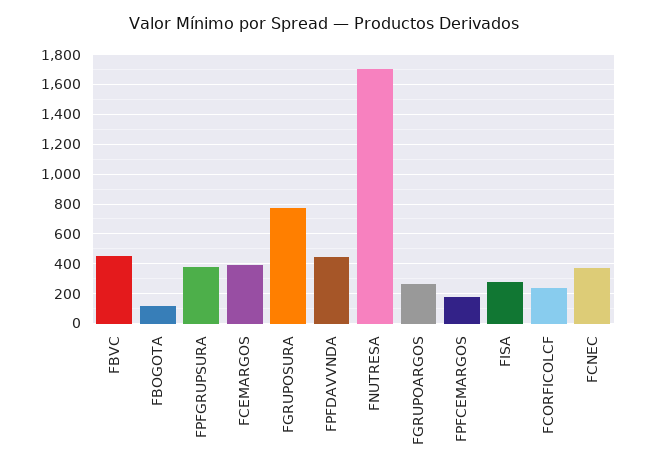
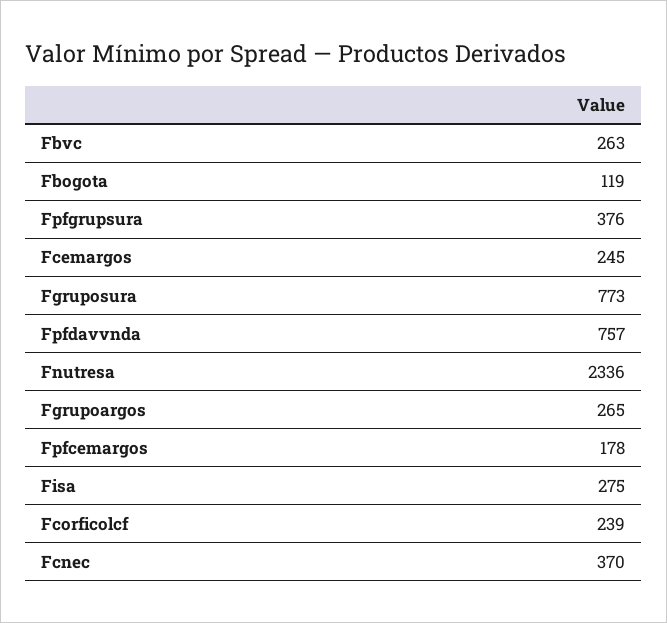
  {
-   "FBVC": 450,
+   "FBVC": 263,
    "FBOGOTA": 119,
    "FPFGRUPSURA": 376,
-   "FCEMARGOS": 400,
+   "FCEMARGOS": 245,
    "FGRUPOSURA": 773,
-   "FPFDAVVNDA": 450,
+   "FPFDAVVNDA": 757,
-   "FNUTRESA": 1700,
+   "FNUTRESA": 2336,
    "FGRUPOARGOS": 265,
    "FPFCEMARGOS": 178,
    "FISA": 275,
    "FCORFICOLCF": 239,
    "FCNEC": 370
  }

